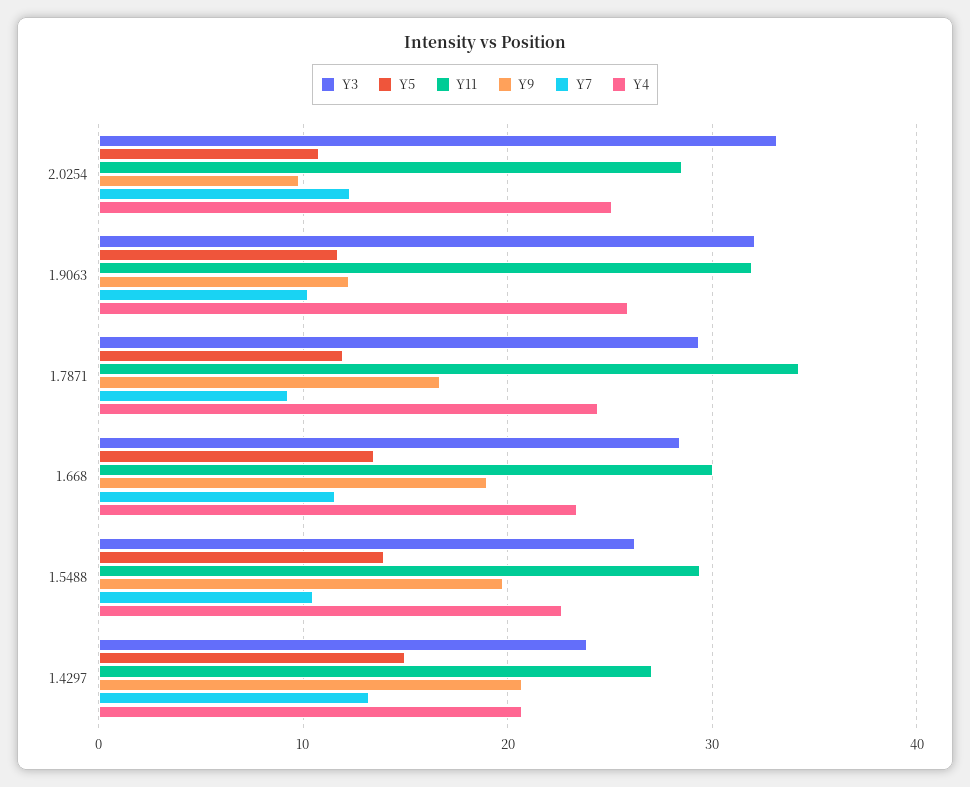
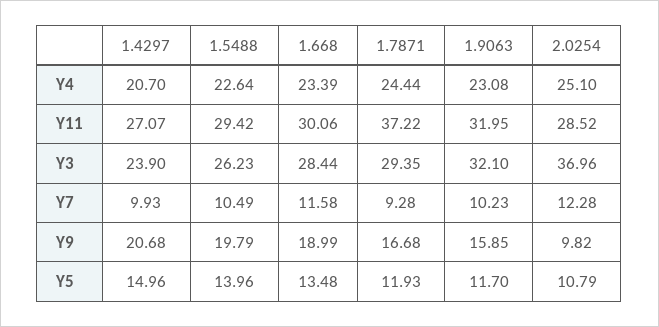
  {
    "Y3": {
-     "2.0254": 33,
+     "2.0254": 36.96,
      "1.9063": 32.1,
      "1.7871": 29.35,
      "1.668": 28.44,
      "1.5488": 26.23,
      "1.4297": 23.9
    },
    "Y5": {
      "2.0254": 10.79,
      "1.9063": 11.7,
      "1.7871": 11.93,
      "1.668": 13.48,
      "1.5488": 13.96,
      "1.4297": 14.96
    },
    "Y11": {
      "2.0254": 28.52,
      "1.9063": 31.95,
-     "1.7871": 34,
+     "1.7871": 37.22,
      "1.668": 30.06,
      "1.5488": 29.42,
      "1.4297": 27.07
    },
    "Y9": {
      "2.0254": 9.82,
-     "1.9063": 12,
+     "1.9063": 15.85,
      "1.7871": 16.68,
      "1.668": 18.99,
      "1.5488": 19.79,
      "1.4297": 20.68
    },
    "Y7": {
      "2.0254": 12.28,
      "1.9063": 10.23,
      "1.7871": 9.28,
      "1.668": 11.58,
      "1.5488": 10.49,
-     "1.4297": 13
+     "1.4297": 9.93
    },
    "Y4": {
      "2.0254": 25.1,
-     "1.9063": 26,
+     "1.9063": 23.08,
      "1.7871": 24.44,
      "1.668": 23.39,
      "1.5488": 22.64,
      "1.4297": 20.7
    }
  }

